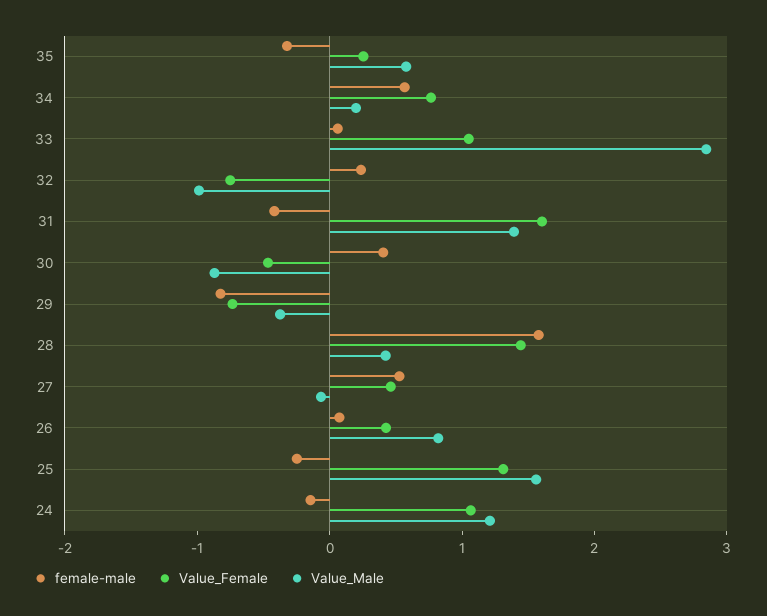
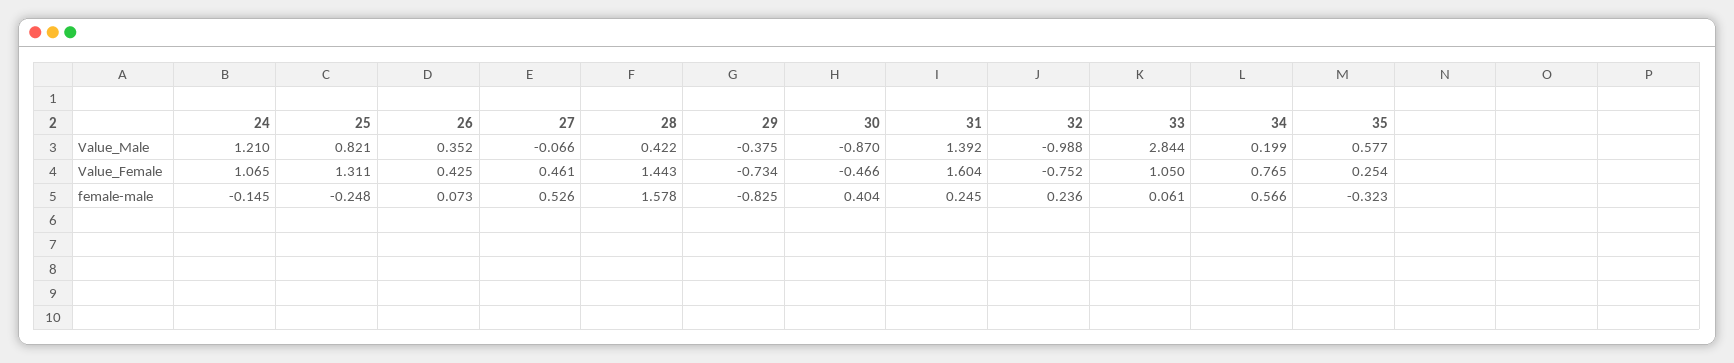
  {
    "female-male": {
      "35": -0.323,
      "34": 0.566,
      "33": 0.061,
      "32": 0.236,
-     "31": -0.4,
+     "31": 0.245,
      "30": 0.404,
      "29": -0.825,
      "28": 1.578,
      "27": 0.526,
      "26": 0.073,
      "25": -0.248,
      "24": -0.145
    },
    "Value_Female": {
      "35": 0.254,
      "34": 0.765,
      "33": 1.05,
      "32": -0.752,
      "31": 1.604,
      "30": -0.466,
      "29": -0.734,
      "28": 1.443,
      "27": 0.461,
      "26": 0.425,
      "25": 1.311,
      "24": 1.065
    },
    "Value_Male": {
      "35": 0.577,
      "34": 0.199,
      "33": 2.844,
      "32": -0.988,
      "31": 1.392,
      "30": -0.87,
      "29": -0.375,
      "28": 0.422,
      "27": -0.066,
-     "26": 0.8,
+     "26": 0.352,
-     "25": 1.6,
+     "25": 0.821,
      "24": 1.21
    }
  }

